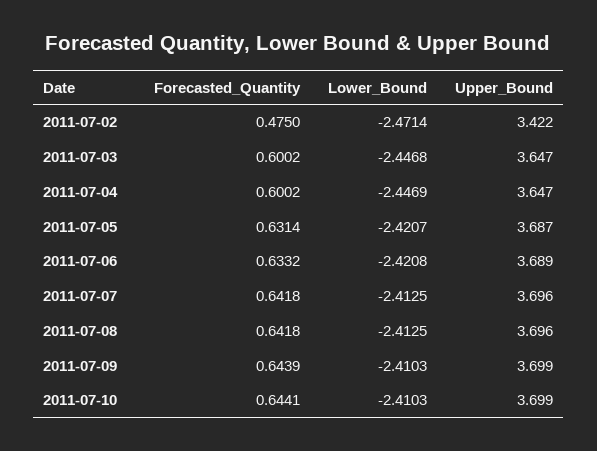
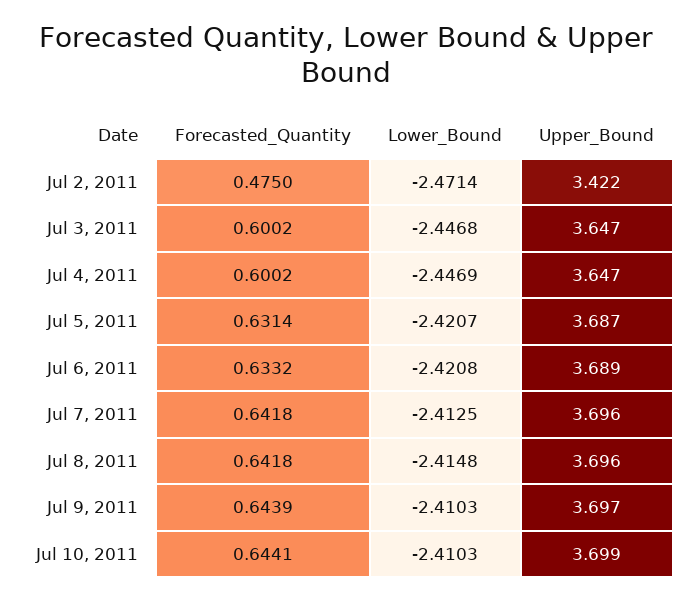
  {
    "Forecasted_Quantity": {
      "2011-07-02": 0.475,
      "2011-07-03": 0.6002,
      "2011-07-04": 0.6002,
      "2011-07-05": 0.6314,
      "2011-07-06": 0.6332,
      "2011-07-07": 0.6418,
      "2011-07-08": 0.6418,
      "2011-07-09": 0.6439,
      "2011-07-10": 0.6441
    },
    "Lower_Bound": {
      "2011-07-02": -2.4714,
      "2011-07-03": -2.4468,
      "2011-07-04": -2.4469,
      "2011-07-05": -2.4207,
      "2011-07-06": -2.4208,
      "2011-07-07": -2.4125,
-     "2011-07-08": -2.4125,
+     "2011-07-08": -2.4148,
      "2011-07-09": -2.4103,
      "2011-07-10": -2.4103
    },
    "Upper_Bound": {
      "2011-07-02": 3.422,
      "2011-07-03": 3.647,
      "2011-07-04": 3.647,
      "2011-07-05": 3.687,
      "2011-07-06": 3.689,
      "2011-07-07": 3.696,
      "2011-07-08": 3.696,
-     "2011-07-09": 3.699,
+     "2011-07-09": 3.697,
      "2011-07-10": 3.699
    }
  }

